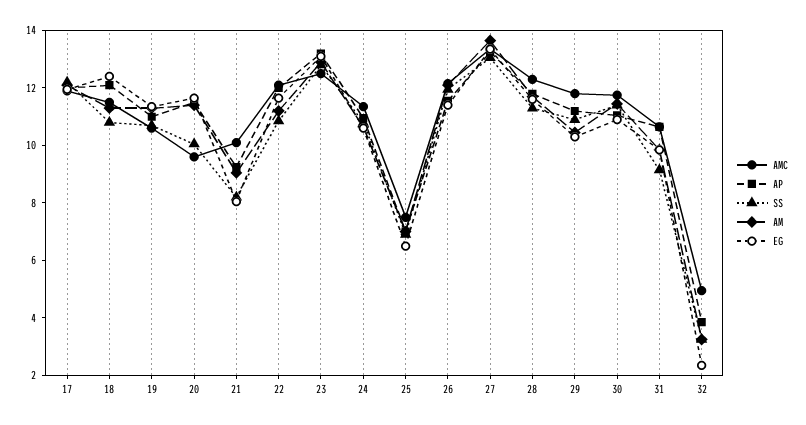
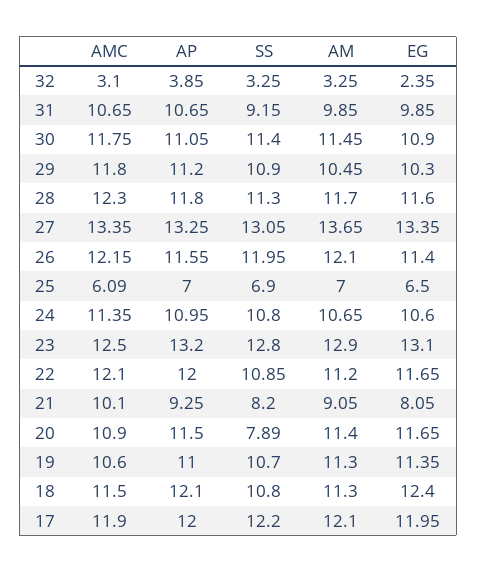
  {
    "AMC": {
      "17": 11.9,
      "18": 11.5,
      "19": 10.6,
-     "20": 9.5,
+     "20": 10.9,
      "21": 10.1,
      "22": 12.1,
      "23": 12.5,
      "24": 11.35,
-     "25": 7.5,
+     "25": 6.09,
      "26": 12.15,
      "27": 13.35,
      "28": 12.3,
      "29": 11.8,
      "30": 11.75,
      "31": 10.65,
-     "32": 5
+     "32": 3.1
    },
    "AP": {
      "17": 12,
      "18": 12.1,
      "19": 11,
      "20": 11.5,
      "21": 9.25,
      "22": 12,
      "23": 13.2,
      "24": 10.95,
      "25": 7,
      "26": 11.55,
      "27": 13.25,
      "28": 11.8,
      "29": 11.2,
      "30": 11.05,
      "31": 10.65,
      "32": 3.85
    },
    "SS": {
      "17": 12.2,
      "18": 10.8,
      "19": 10.7,
-     "20": 10,
+     "20": 7.89,
      "21": 8.2,
      "22": 10.85,
      "23": 12.8,
      "24": 10.8,
      "25": 6.9,
      "26": 11.95,
      "27": 13.05,
      "28": 11.3,
      "29": 10.9,
      "30": 11.4,
      "31": 9.15,
      "32": 3.25
    },
    "AM": {
      "17": 12.1,
      "18": 11.3,
      "19": 11.3,
      "20": 11.4,
      "21": 9.05,
      "22": 11.2,
      "23": 12.9,
      "24": 10.65,
      "25": 7,
      "26": 12.1,
      "27": 13.65,
      "28": 11.7,
      "29": 10.45,
      "30": 11.45,
      "31": 9.85,
      "32": 3.25
    },
    "EG": {
      "17": 11.95,
      "18": 12.4,
      "19": 11.35,
      "20": 11.65,
      "21": 8.05,
      "22": 11.65,
      "23": 13.1,
      "24": 10.6,
      "25": 6.5,
      "26": 11.4,
      "27": 13.35,
      "28": 11.6,
      "29": 10.3,
      "30": 10.9,
      "31": 9.85,
      "32": 2.35
    }
  }

